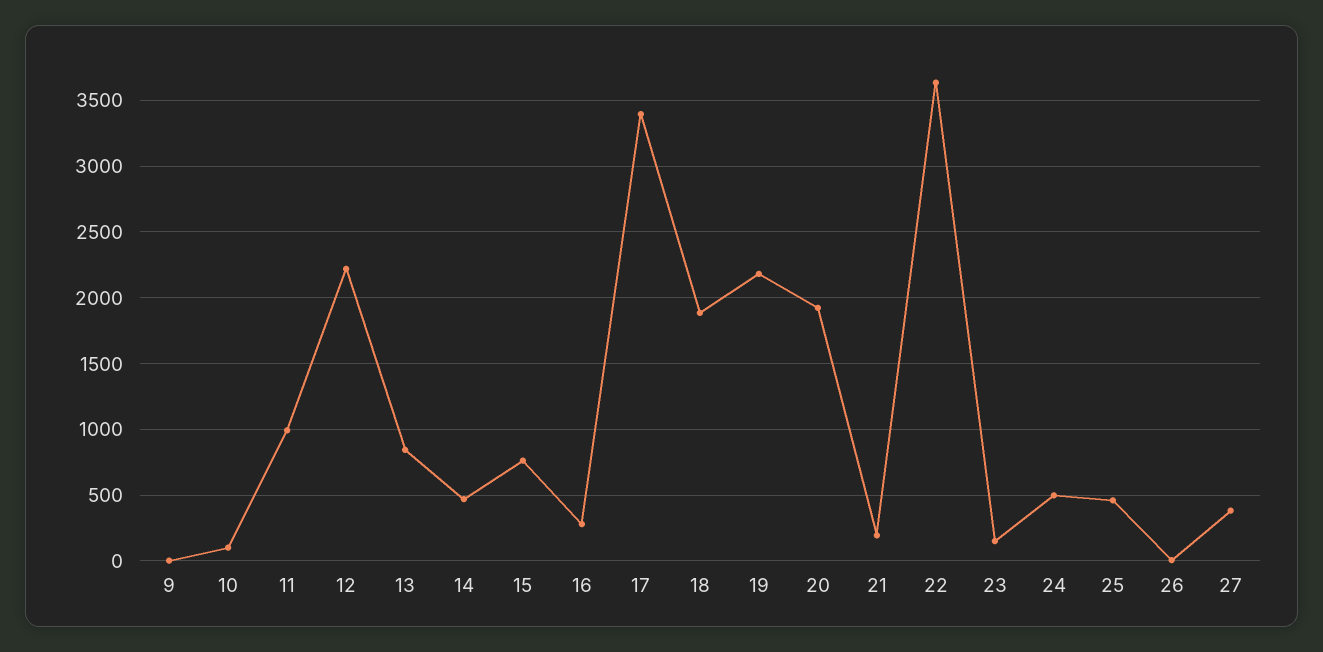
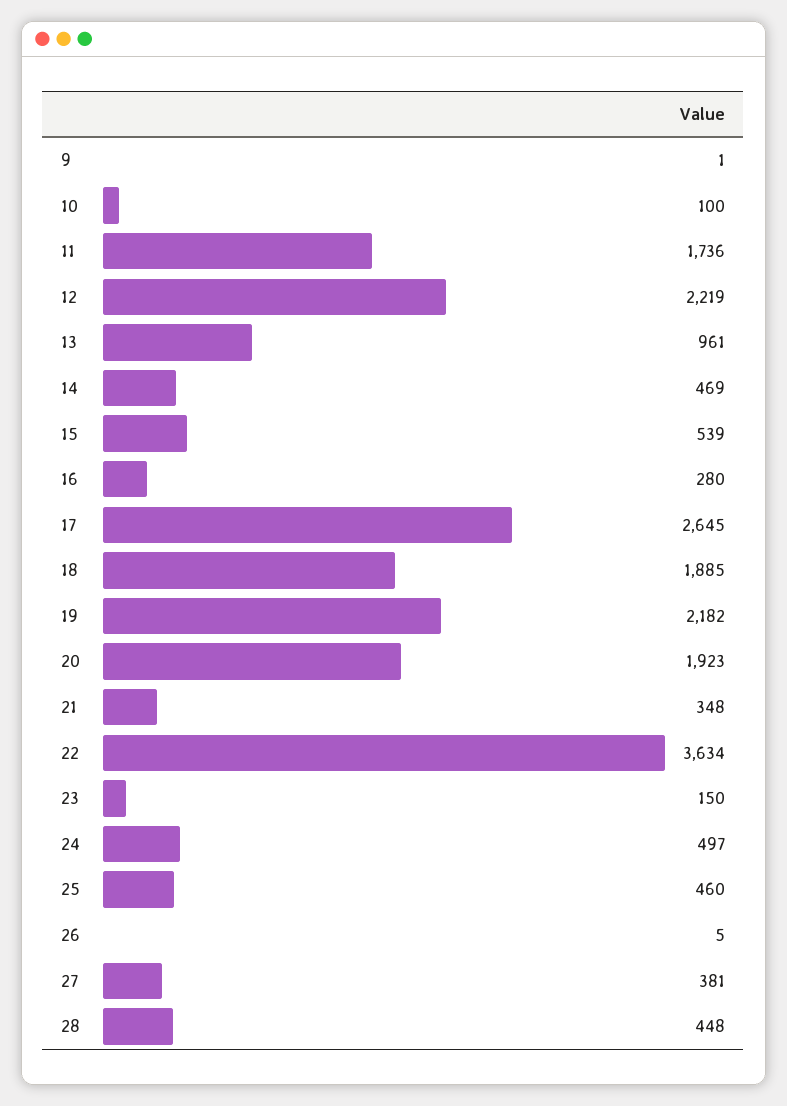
  {
    "9": 1,
    "10": 100,
-   "11": 1000,
+   "11": 1736,
    "12": 2219,
-   "13": 850,
+   "13": 961,
    "14": 469,
-   "15": 750,
+   "15": 539,
    "16": 280,
-   "17": 3400,
+   "17": 2645,
    "18": 1885,
    "19": 2182,
    "20": 1923,
-   "21": 200,
+   "21": 348,
    "22": 3634,
    "23": 150,
    "24": 497,
    "25": 460,
    "26": 5,
-   "27": 381
+   "27": 381,
+   "28": 448
  }

